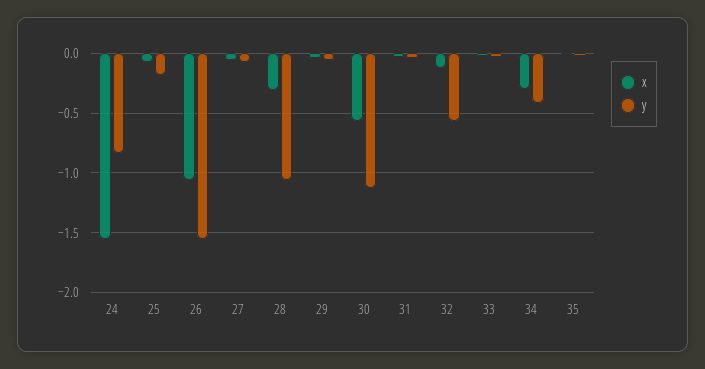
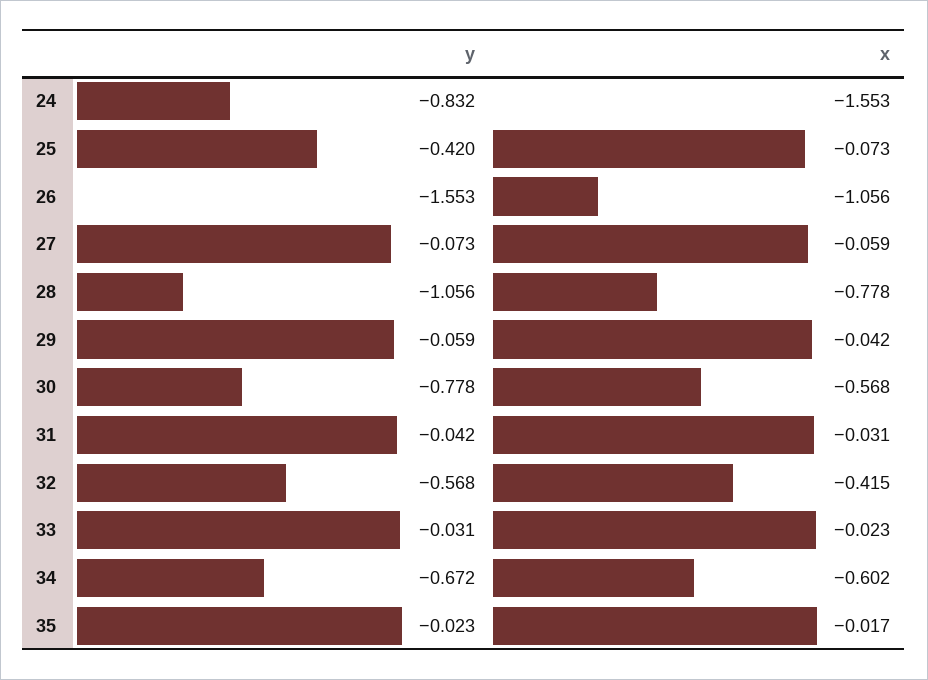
  {
    "x": {
      "24": -1.553,
      "25": -0.073,
      "26": -1.056,
      "27": -0.059,
-     "28": -0.3,
+     "28": -0.778,
      "29": -0.042,
      "30": -0.568,
      "31": -0.031,
-     "32": -0.1,
+     "32": -0.415,
      "33": -0.023,
-     "34": -0.3,
+     "34": -0.602,
      "35": -0.017
    },
    "y": {
      "24": -0.832,
-     "25": -0.2,
+     "25": -0.42,
      "26": -1.553,
      "27": -0.073,
      "28": -1.056,
      "29": -0.059,
-     "30": -1.1,
+     "30": -0.778,
      "31": -0.042,
      "32": -0.568,
      "33": -0.031,
-     "34": -0.4,
+     "34": -0.672,
      "35": -0.023
    }
  }

